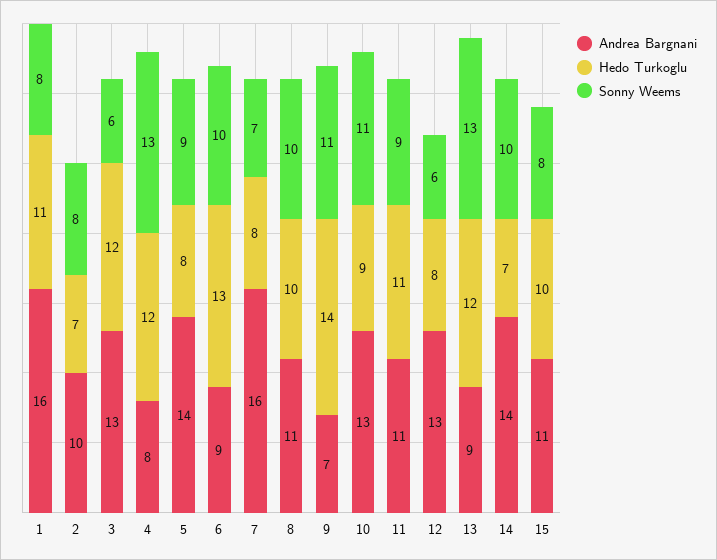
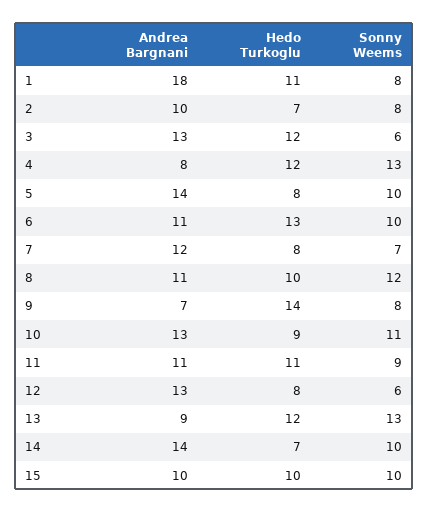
  {
    "Andrea Bargnani": {
-     "1": 16,
+     "1": 18,
      "2": 10,
      "3": 13,
      "4": 8,
      "5": 14,
-     "6": 9,
+     "6": 11,
-     "7": 16,
+     "7": 12,
      "8": 11,
      "9": 7,
      "10": 13,
      "11": 11,
      "12": 13,
      "13": 9,
      "14": 14,
-     "15": 11
+     "15": 10
    },
    "Hedo Turkoglu": {
      "1": 11,
      "2": 7,
      "3": 12,
      "4": 12,
      "5": 8,
      "6": 13,
      "7": 8,
      "8": 10,
      "9": 14,
      "10": 9,
      "11": 11,
      "12": 8,
      "13": 12,
      "14": 7,
      "15": 10
    },
    "Sonny Weems": {
      "1": 8,
      "2": 8,
      "3": 6,
      "4": 13,
-     "5": 9,
+     "5": 10,
      "6": 10,
      "7": 7,
-     "8": 10,
+     "8": 12,
-     "9": 11,
+     "9": 8,
      "10": 11,
      "11": 9,
      "12": 6,
      "13": 13,
      "14": 10,
-     "15": 8
+     "15": 10
    }
  }

